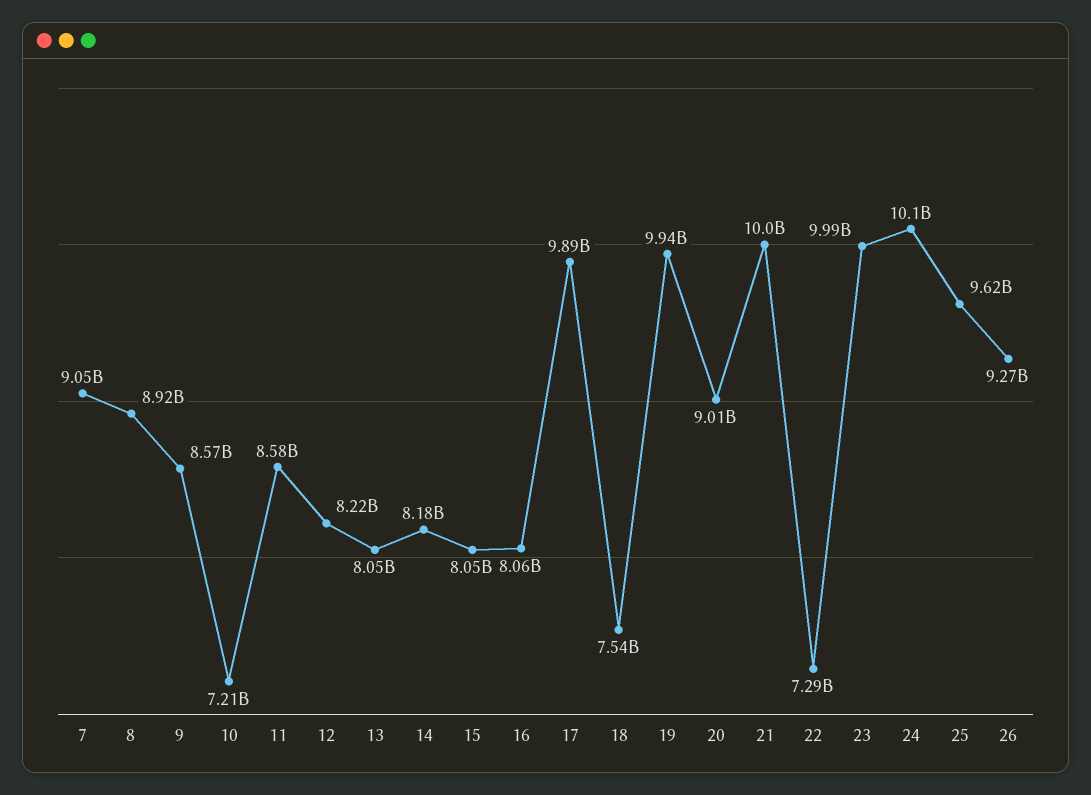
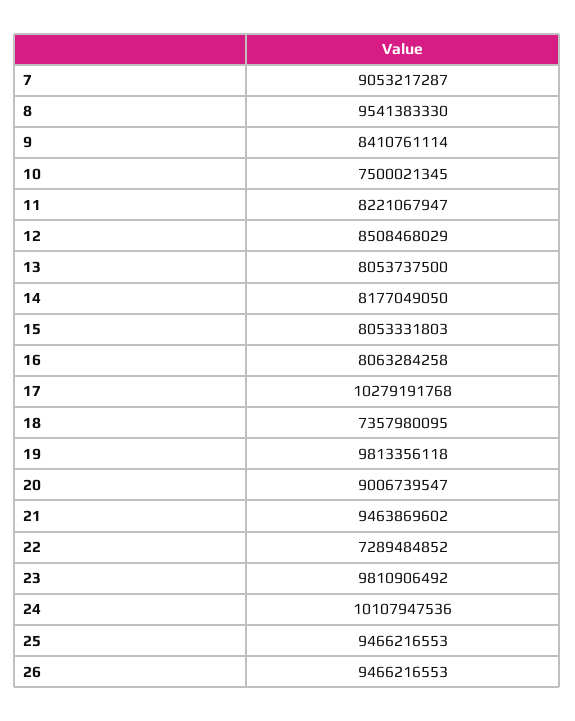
  {
    "7": 9053217287,
-   "8": 8920000000,
+   "8": 9541383330,
-   "9": 8570000000,
+   "9": 8410761114,
-   "10": 7210000000,
+   "10": 7500021345,
-   "11": 8580000000,
+   "11": 8221067947,
-   "12": 8220000000,
+   "12": 8508468029,
    "13": 8053737500,
    "14": 8177049050,
    "15": 8053331803,
    "16": 8063284258,
-   "17": 9890000000,
+   "17": 10279191768,
-   "18": 7540000000,
+   "18": 7357980095,
-   "19": 9940000000,
+   "19": 9813356118,
    "20": 9006739547,
-   "21": 10000000000,
+   "21": 9463869602,
    "22": 7289484852,
-   "23": 9990000000,
+   "23": 9810906492,
    "24": 10107947536,
-   "25": 9620000000,
+   "25": 9466216553,
-   "26": 9270000000
+   "26": 9466216553
  }

